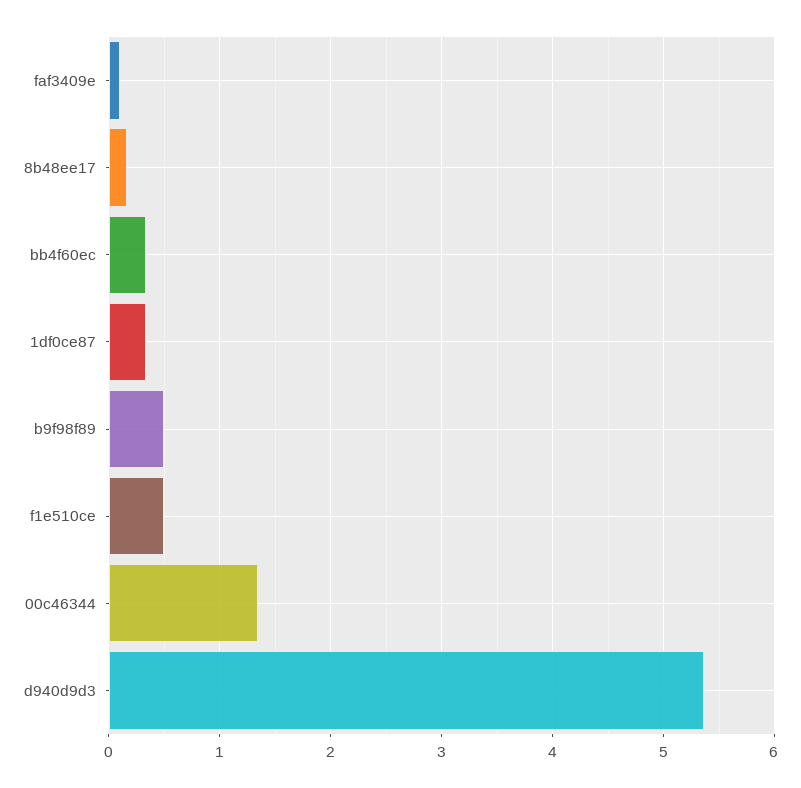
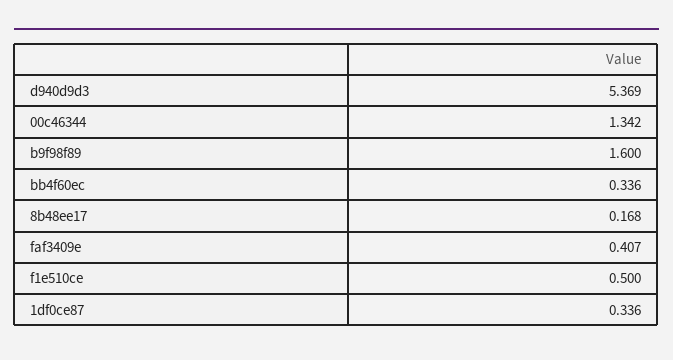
  {
-   "faf3409e": 0.1,
+   "faf3409e": 0.407,
    "8b48ee17": 0.168,
    "bb4f60ec": 0.336,
    "1df0ce87": 0.336,
-   "b9f98f89": 0.5,
+   "b9f98f89": 1.6,
    "f1e510ce": 0.5,
    "00c46344": 1.342,
    "d940d9d3": 5.369
  }

